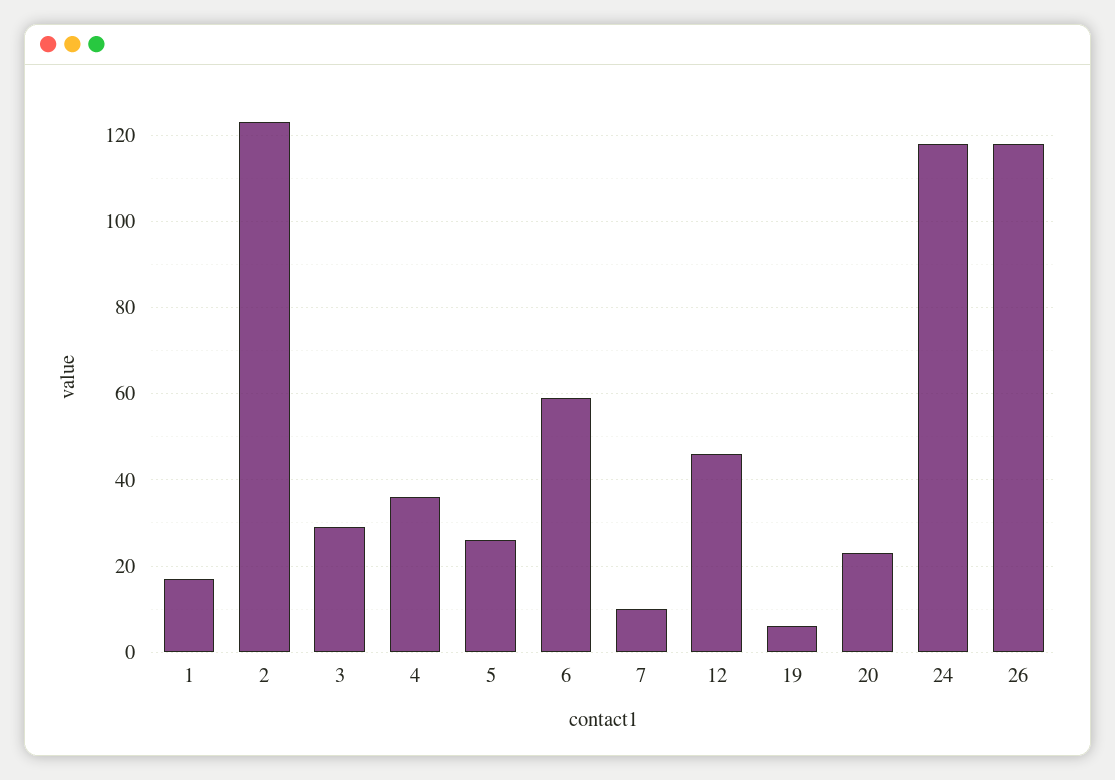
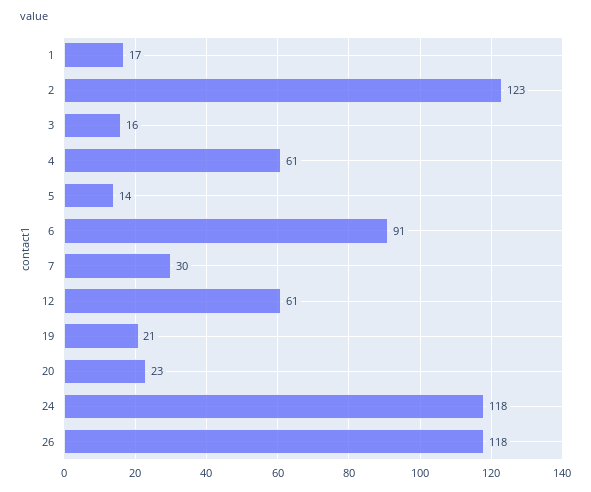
  {
    "1": 17,
    "2": 123,
-   "3": 30,
+   "3": 16,
-   "4": 35,
+   "4": 61,
-   "5": 25,
+   "5": 14,
-   "6": 60,
+   "6": 91,
-   "7": 10,
+   "7": 30,
-   "12": 45,
+   "12": 61,
-   "19": 5,
+   "19": 21,
    "20": 23,
    "24": 118,
    "26": 118
  }

